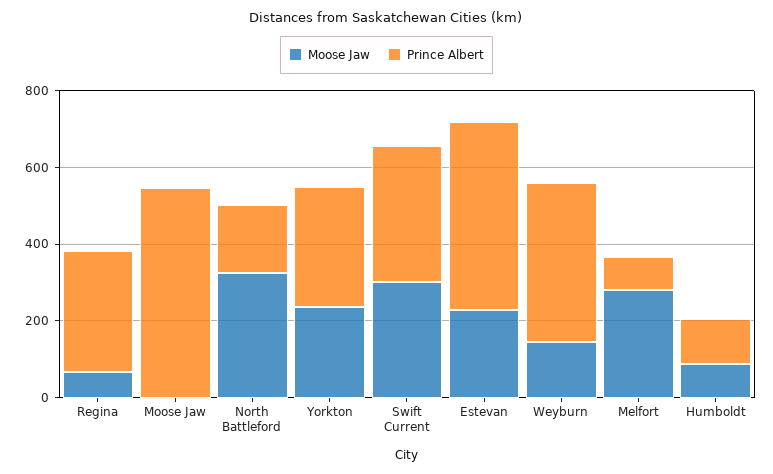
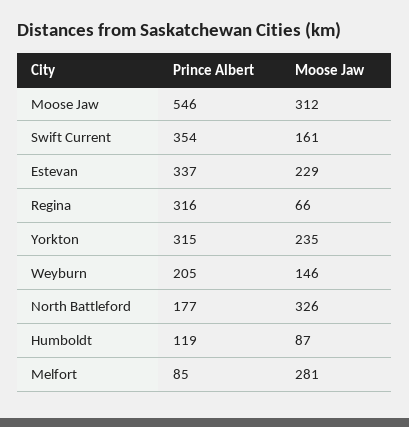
  {
    "Moose Jaw": {
      "Regina": 66,
-     "Moose Jaw": 0,
+     "Moose Jaw": 312,
      "North Battleford": 326,
      "Yorkton": 235,
-     "Swift Current": 300,
+     "Swift Current": 161,
      "Estevan": 229,
      "Weyburn": 146,
      "Melfort": 281,
      "Humboldt": 87
    },
    "Prince Albert": {
      "Regina": 316,
      "Moose Jaw": 546,
      "North Battleford": 177,
      "Yorkton": 315,
      "Swift Current": 354,
-     "Estevan": 500,
+     "Estevan": 337,
-     "Weyburn": 400,
+     "Weyburn": 205,
      "Melfort": 85,
      "Humboldt": 119
    }
  }

